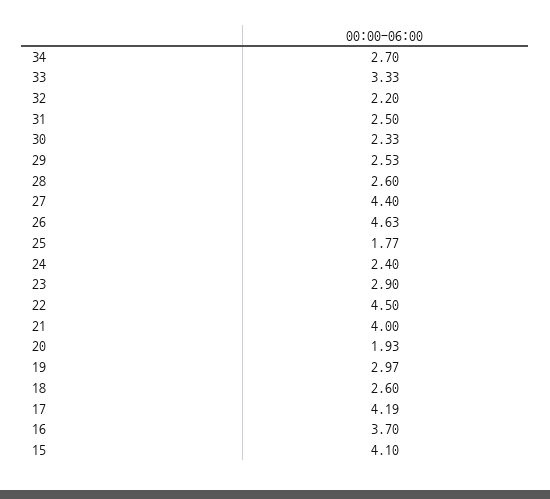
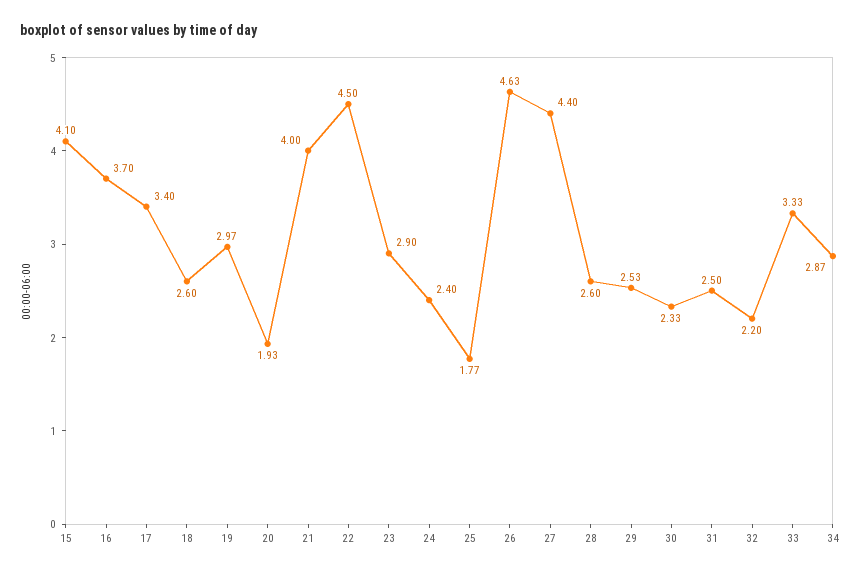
  {
-   "34": 2.7,
+   "34": 2.87,
    "33": 3.33,
    "32": 2.2,
    "31": 2.5,
    "30": 2.33,
    "29": 2.53,
    "28": 2.6,
    "27": 4.4,
    "26": 4.63,
    "25": 1.77,
    "24": 2.4,
    "23": 2.9,
    "22": 4.5,
    "21": 4,
    "20": 1.93,
    "19": 2.97,
    "18": 2.6,
-   "17": 4.19,
+   "17": 3.4,
    "16": 3.7,
    "15": 4.1
  }

